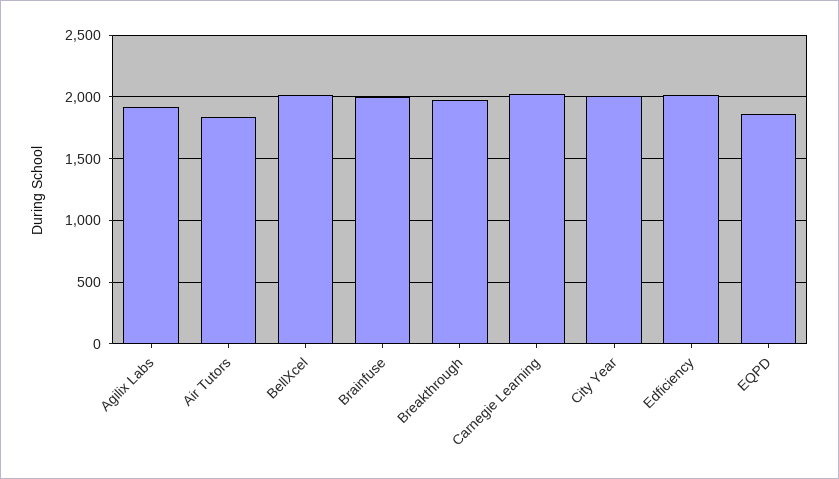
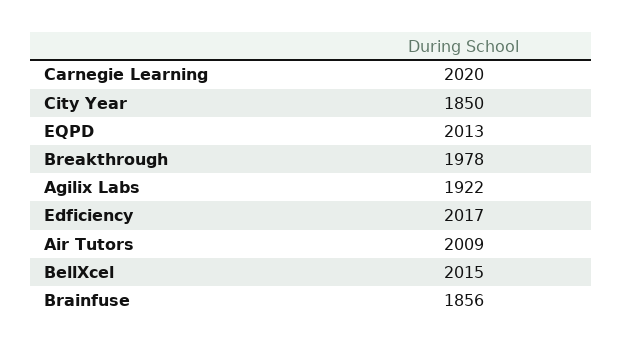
  {
    "Agilix Labs": 1922,
-   "Air Tutors": 1850,
+   "Air Tutors": 2009,
    "BellXcel": 2015,
-   "Brainfuse": 2000,
+   "Brainfuse": 1856,
    "Breakthrough": 1978,
    "Carnegie Learning": 2020,
-   "City Year": 2000,
+   "City Year": 1850,
    "Edficiency": 2017,
-   "EQPD": 1850
+   "EQPD": 2013
  }

